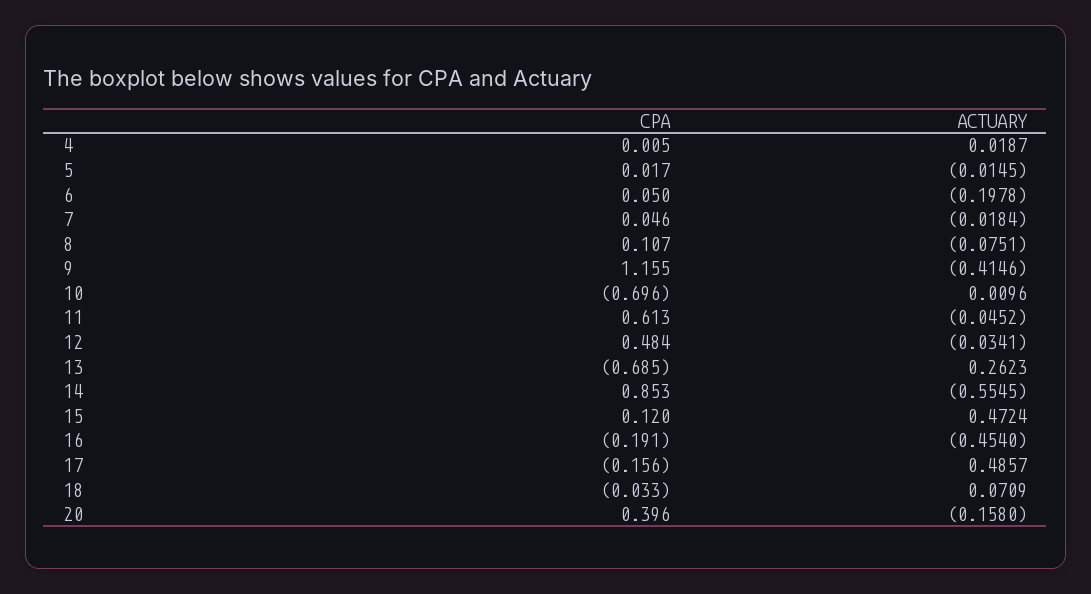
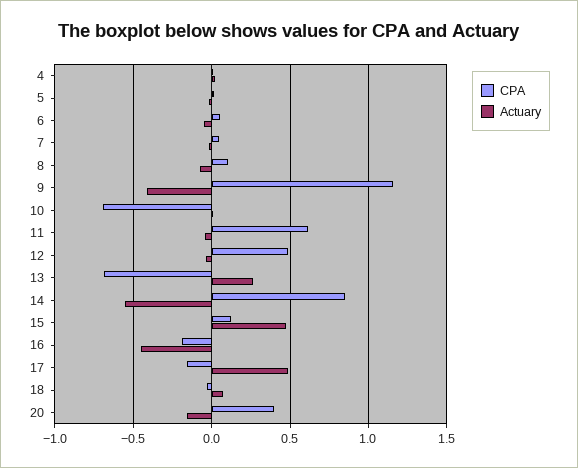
  {
    "CPA": {
      "4": 0.005,
      "5": 0.017,
      "6": 0.05,
      "7": 0.046,
      "8": 0.107,
      "9": 1.155,
      "10": -0.696,
      "11": 0.613,
      "12": 0.484,
      "13": -0.685,
      "14": 0.853,
      "15": 0.12,
      "16": -0.191,
      "17": -0.156,
      "18": -0.033,
      "20": 0.396
    },
    "ACTUARY": {
      "4": 0.0187,
      "5": -0.0145,
-     "6": -0.1978,
+     "6": -0.05,
      "7": -0.0184,
      "8": -0.0751,
      "9": -0.4146,
      "10": 0.0096,
      "11": -0.0452,
      "12": -0.0341,
      "13": 0.2623,
      "14": -0.5545,
      "15": 0.4724,
      "16": -0.454,
      "17": 0.4857,
      "18": 0.0709,
      "20": -0.158
    }
  }

